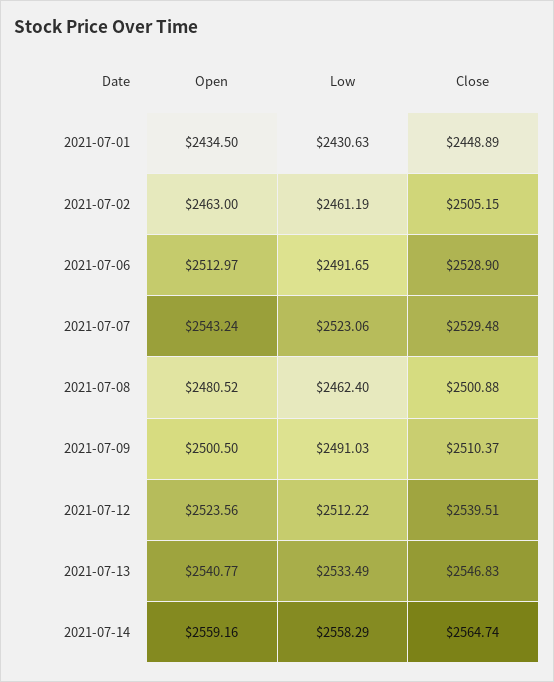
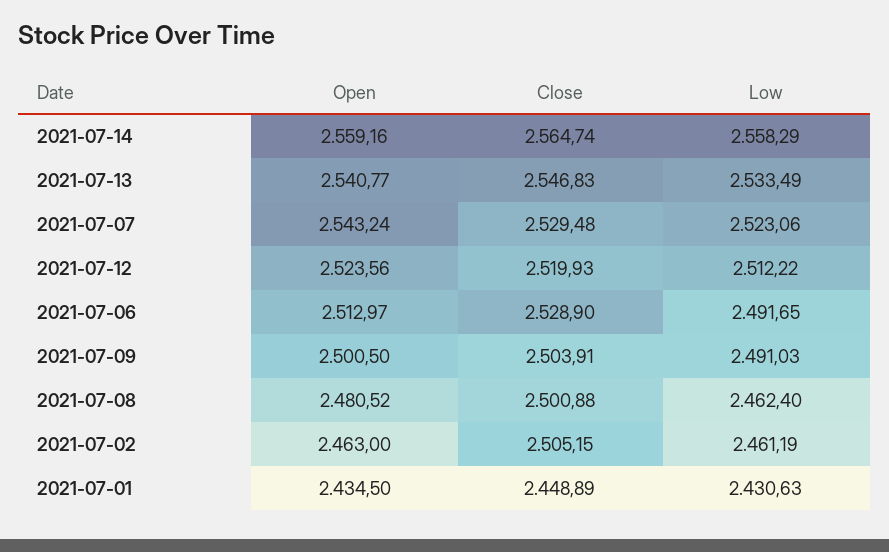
  {
    "Open": {
      "2021-07-01": 2434.5,
      "2021-07-02": 2463,
      "2021-07-06": 2512.97,
      "2021-07-07": 2543.24,
      "2021-07-08": 2480.52,
      "2021-07-09": 2500.5,
      "2021-07-12": 2523.56,
      "2021-07-13": 2540.77,
      "2021-07-14": 2559.16
    },
    "Low": {
      "2021-07-01": 2430.63,
      "2021-07-02": 2461.19,
      "2021-07-06": 2491.65,
      "2021-07-07": 2523.06,
      "2021-07-08": 2462.4,
      "2021-07-09": 2491.03,
      "2021-07-12": 2512.22,
      "2021-07-13": 2533.49,
      "2021-07-14": 2558.29
    },
    "Close": {
      "2021-07-01": 2448.89,
      "2021-07-02": 2505.15,
      "2021-07-06": 2528.9,
      "2021-07-07": 2529.48,
      "2021-07-08": 2500.88,
-     "2021-07-09": 2510.37,
+     "2021-07-09": 2503.91,
-     "2021-07-12": 2539.51,
+     "2021-07-12": 2519.93,
      "2021-07-13": 2546.83,
      "2021-07-14": 2564.74
    }
  }

